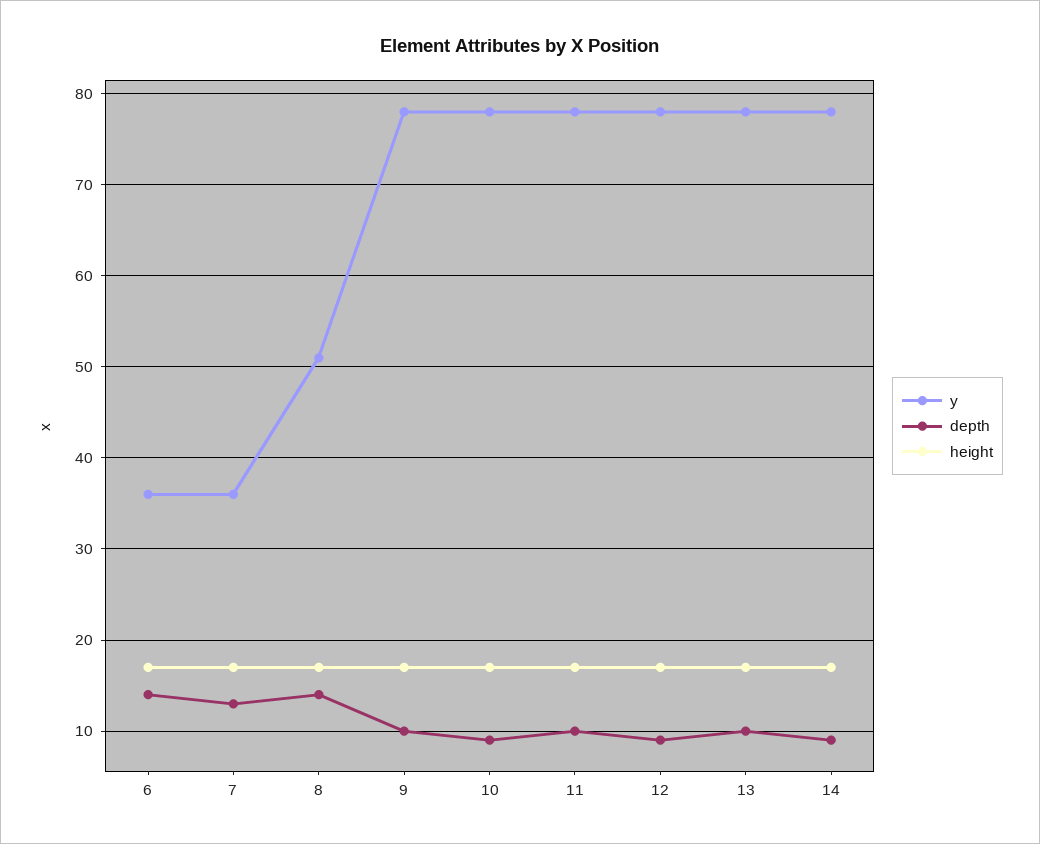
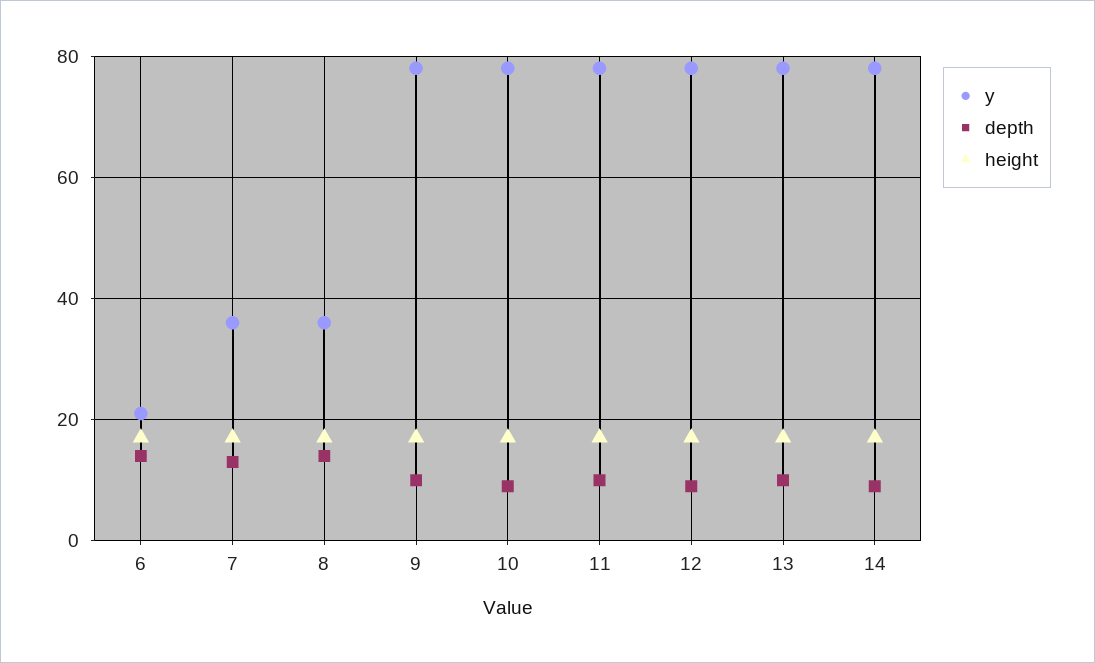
  {
    "y": {
-     "6": 36,
+     "6": 20,
      "7": 36,
-     "8": 51,
+     "8": 35,
      "9": 78,
      "10": 78,
      "11": 78,
      "12": 78,
      "13": 78,
      "14": 78
    },
    "depth": {
      "6": 14,
      "7": 13,
      "8": 14,
      "9": 10,
      "10": 9,
      "11": 10,
      "12": 9,
      "13": 10,
      "14": 9
    },
    "height": {
      "6": 17,
      "7": 17,
      "8": 17,
      "9": 17,
      "10": 17,
      "11": 17,
      "12": 17,
      "13": 17,
      "14": 17
    }
  }

